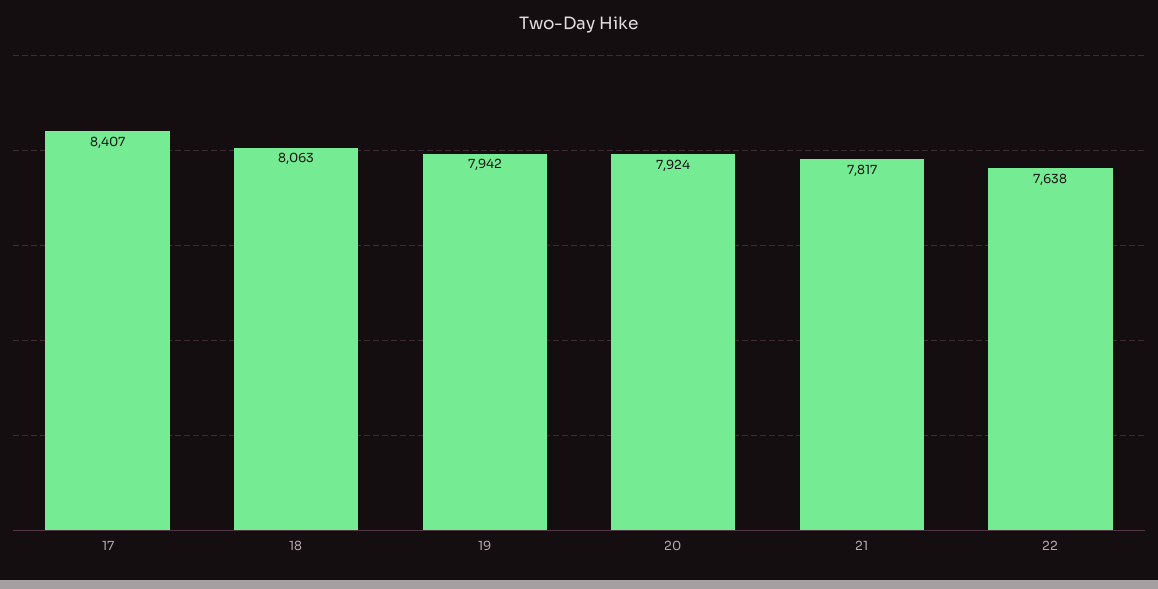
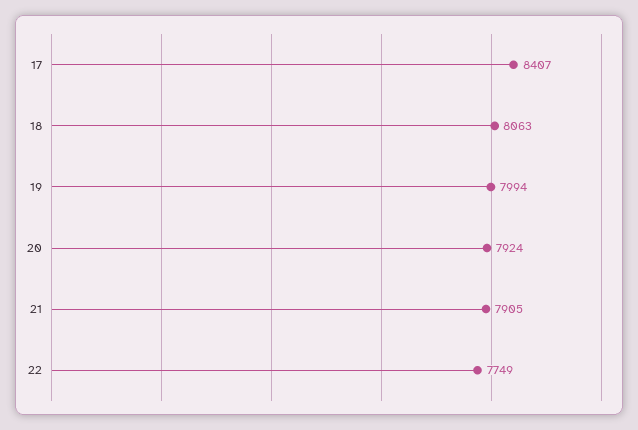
  {
    "17": 8407,
    "18": 8063,
-   "19": 7942,
+   "19": 7994,
    "20": 7924,
-   "21": 7817,
+   "21": 7905,
-   "22": 7638
+   "22": 7749
  }

